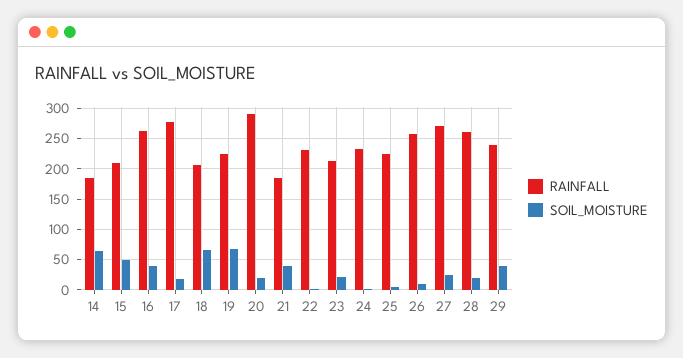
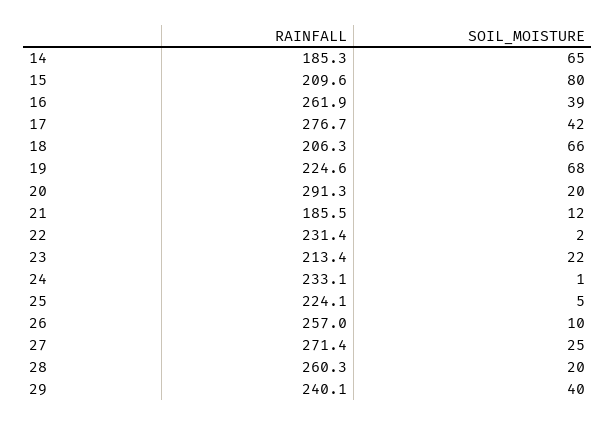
  {
    "RAINFALL": {
      "14": 185.3,
      "15": 209.6,
      "16": 261.9,
      "17": 276.7,
      "18": 206.3,
      "19": 224.6,
      "20": 291.3,
      "21": 185.5,
      "22": 231.4,
      "23": 213.4,
      "24": 233.1,
      "25": 224.1,
      "26": 257,
      "27": 271.4,
      "28": 260.3,
      "29": 240.1
    },
    "SOIL_MOISTURE": {
      "14": 65,
-     "15": 50,
+     "15": 80,
      "16": 39,
-     "17": 20,
+     "17": 42,
      "18": 66,
      "19": 68,
      "20": 20,
-     "21": 40,
+     "21": 12,
      "22": 2,
      "23": 22,
      "24": 1,
      "25": 5,
      "26": 10,
      "27": 25,
      "28": 20,
      "29": 40
    }
  }

